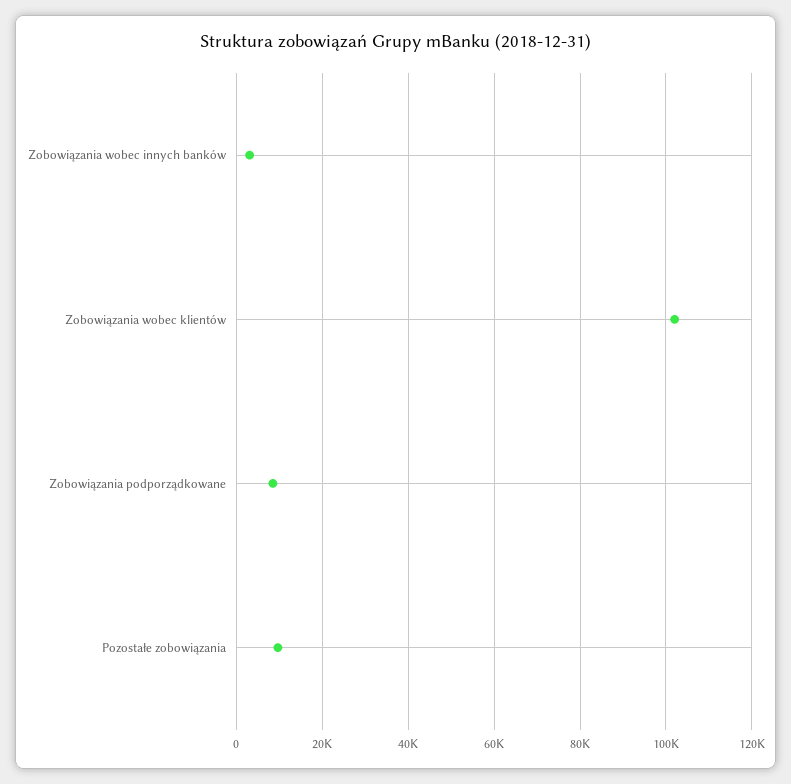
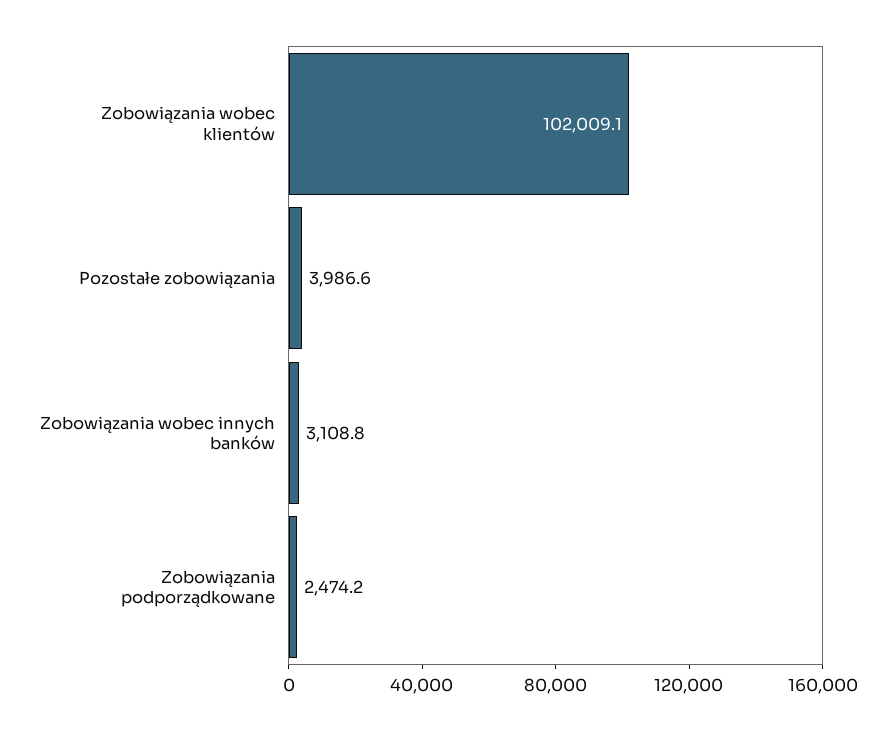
  {
    "Zobowiązania wobec innych banków": 3108.8,
    "Zobowiązania wobec klientów": 102009.1,
-   "Zobowiązania podporządkowane": 8000,
+   "Zobowiązania podporządkowane": 2474.2,
-   "Pozostałe zobowiązania": 10000
+   "Pozostałe zobowiązania": 3986.6
  }

